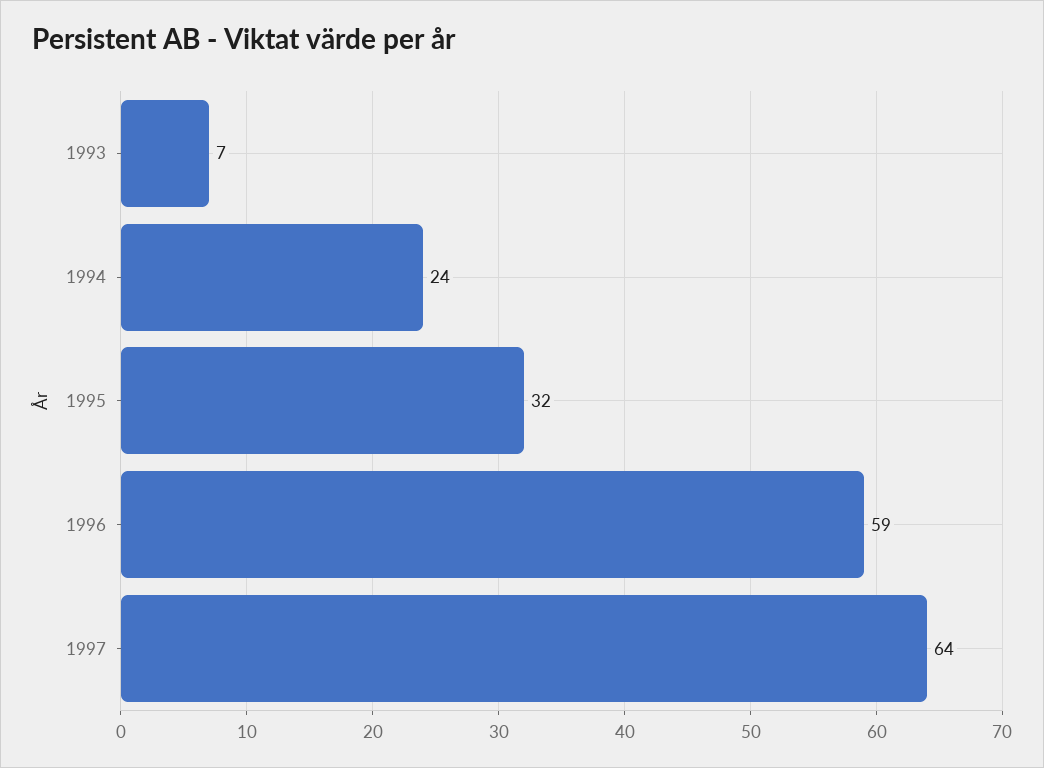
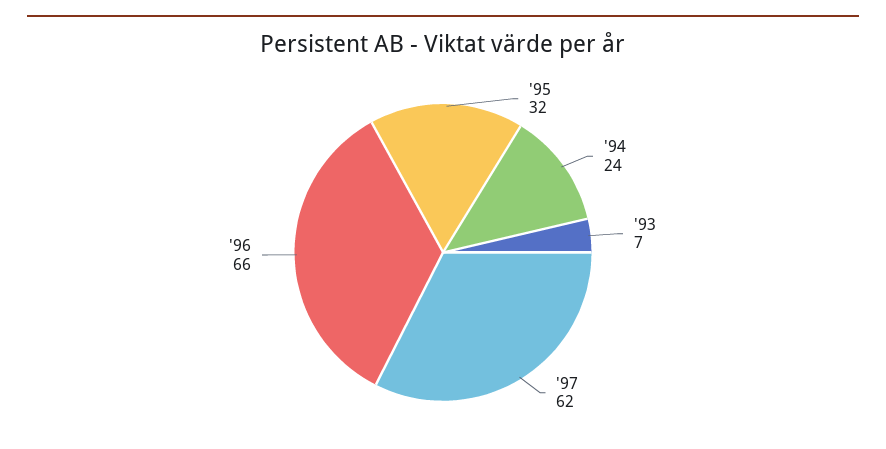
  {
    "1993": 7,
    "1994": 24,
    "1995": 32,
-   "1996": 59,
+   "1996": 66,
-   "1997": 64
+   "1997": 62
  }

